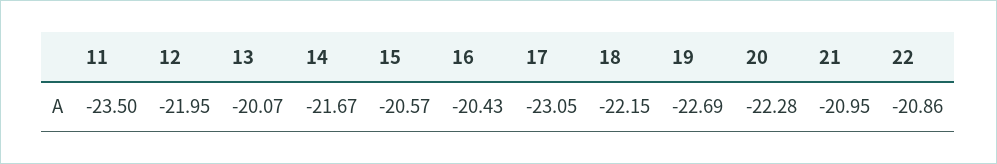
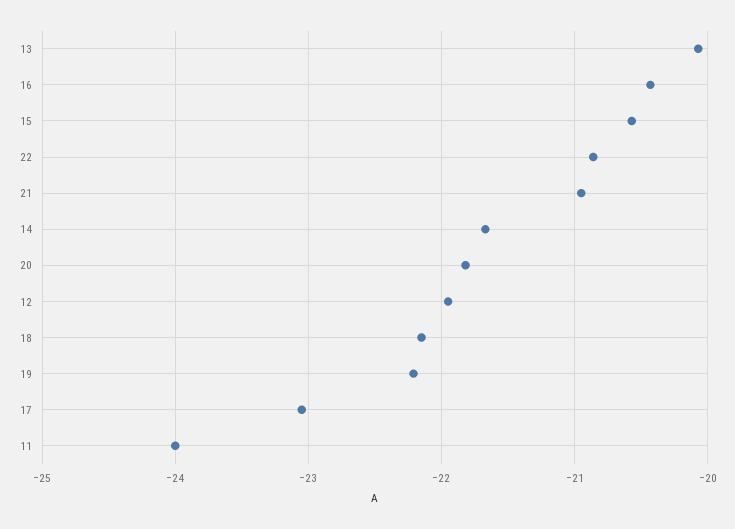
  {
-   "11": -23.5,
+   "11": -24,
    "12": -21.95,
    "13": -20.07,
    "14": -21.67,
    "15": -20.57,
    "16": -20.43,
    "17": -23.05,
    "18": -22.15,
-   "19": -22.69,
+   "19": -22.2,
-   "20": -22.28,
+   "20": -21.8,
    "21": -20.95,
    "22": -20.86
  }

